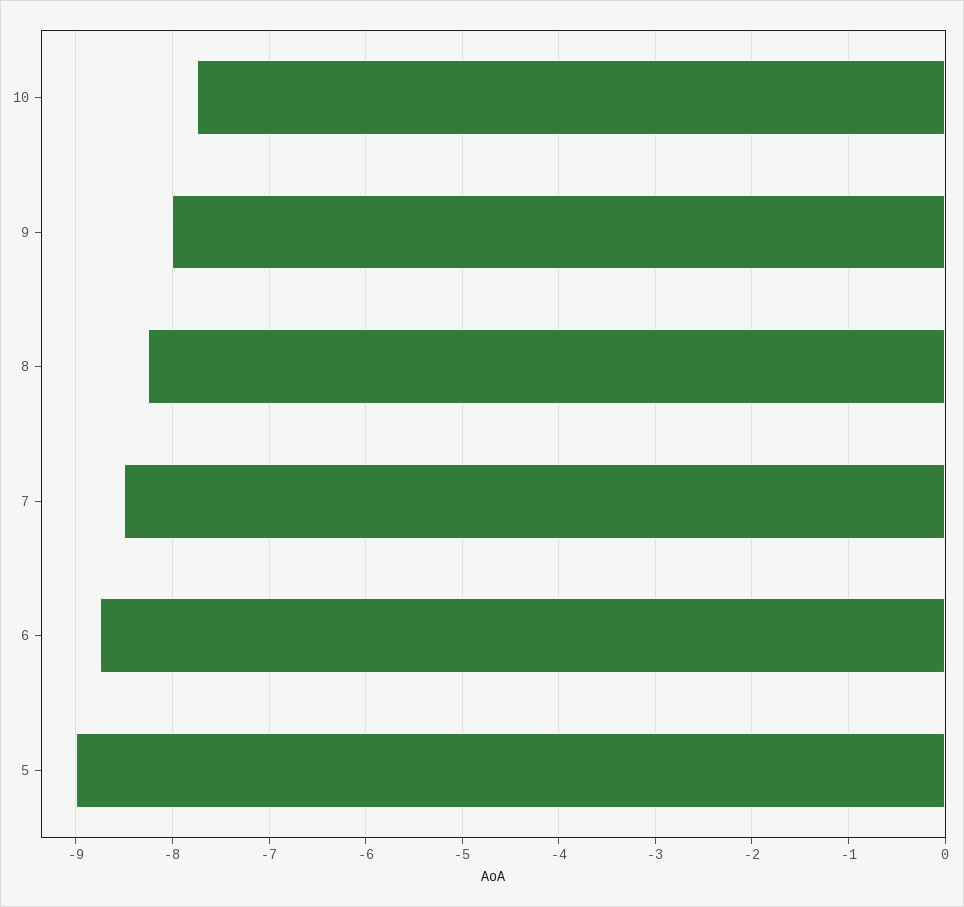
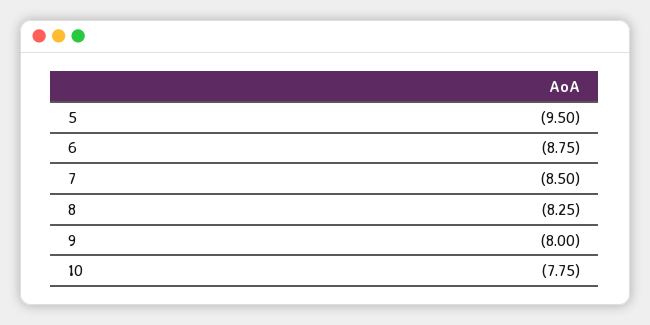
  {
    "10": -7.75,
    "9": -8,
    "8": -8.25,
    "7": -8.5,
    "6": -8.75,
-   "5": -9
+   "5": -9.5
  }

